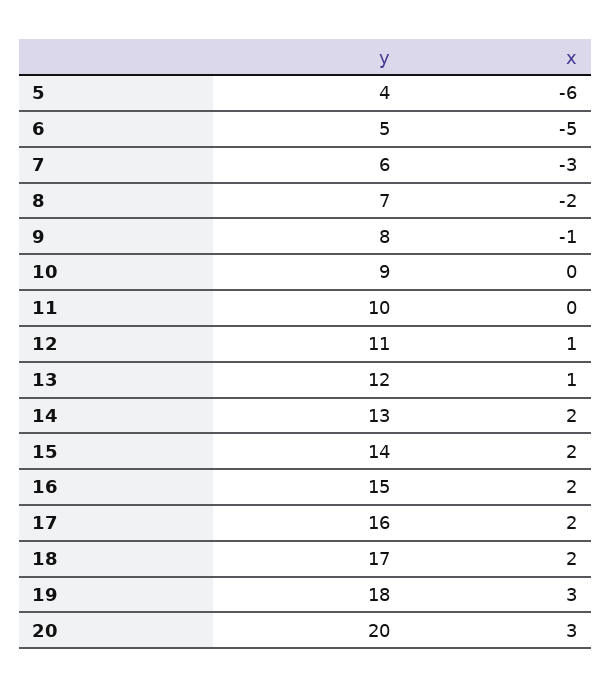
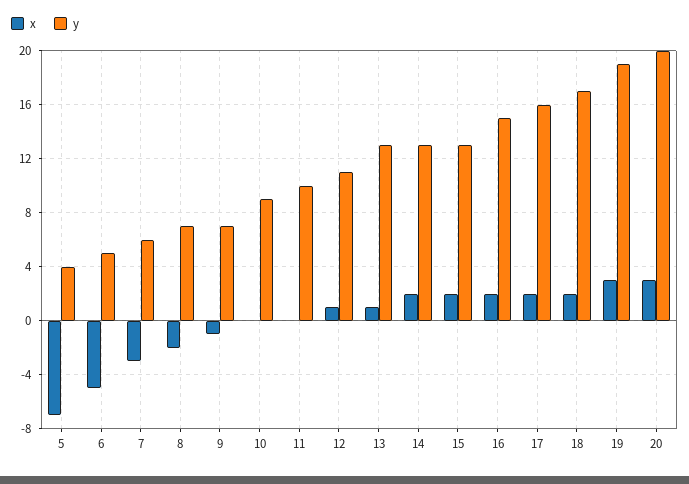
  {
    "y": {
      "5": 4,
      "6": 5,
      "7": 6,
      "8": 7,
-     "9": 8,
+     "9": 7,
      "10": 9,
      "11": 10,
      "12": 11,
-     "13": 12,
+     "13": 13,
      "14": 13,
-     "15": 14,
+     "15": 13,
      "16": 15,
      "17": 16,
      "18": 17,
-     "19": 18,
+     "19": 19,
      "20": 20
    },
    "x": {
-     "5": -6,
+     "5": -7,
      "6": -5,
      "7": -3,
      "8": -2,
      "9": -1,
      "10": 0,
      "11": 0,
      "12": 1,
      "13": 1,
      "14": 2,
      "15": 2,
      "16": 2,
      "17": 2,
      "18": 2,
      "19": 3,
      "20": 3
    }
  }

